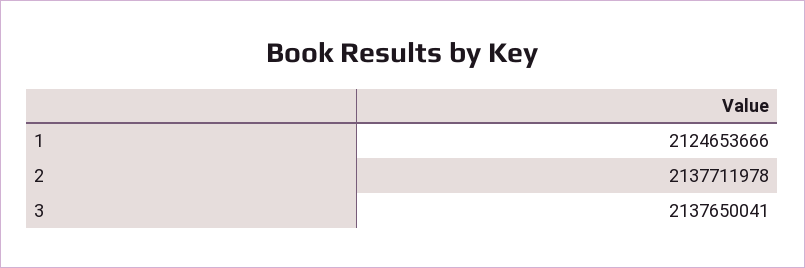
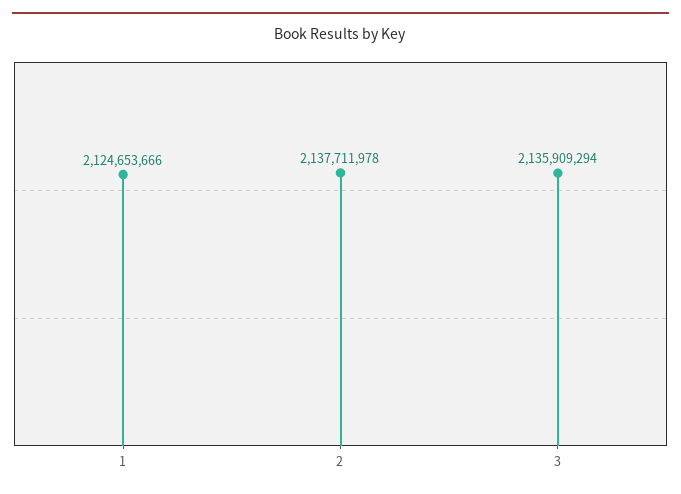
  {
    "1": 2124653666,
    "2": 2137711978,
-   "3": 2137650041
+   "3": 2135909294
  }

